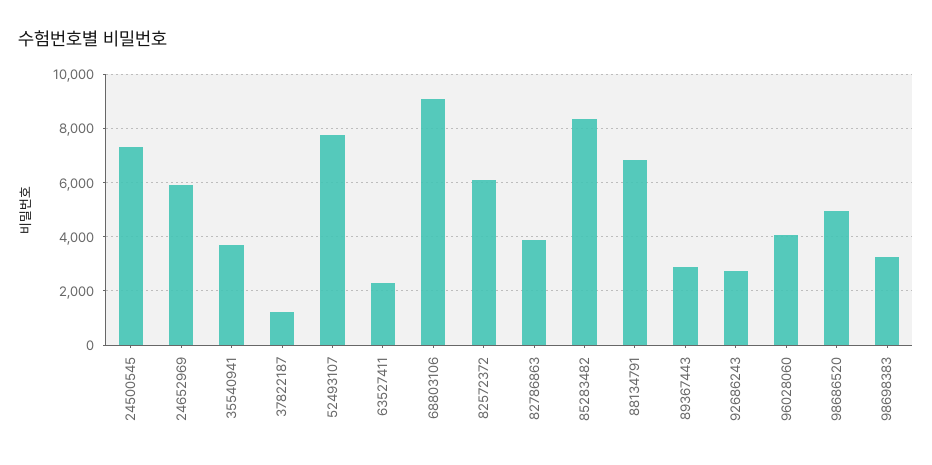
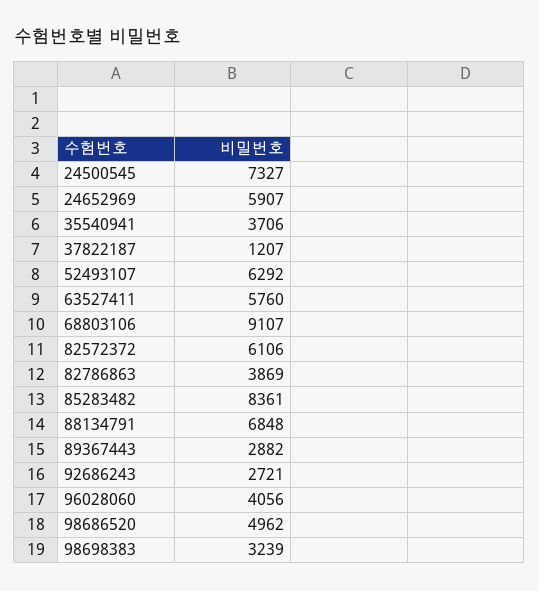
  {
    "24500545": 7327,
    "24652969": 5907,
    "35540941": 3706,
    "37822187": 1207,
-   "52493107": 7750,
+   "52493107": 6292,
-   "63527411": 2250,
+   "63527411": 5760,
    "68803106": 9107,
    "82572372": 6106,
    "82786863": 3869,
    "85283482": 8361,
    "88134791": 6848,
    "89367443": 2882,
    "92686243": 2721,
    "96028060": 4056,
    "98686520": 4962,
    "98698383": 3239
  }

